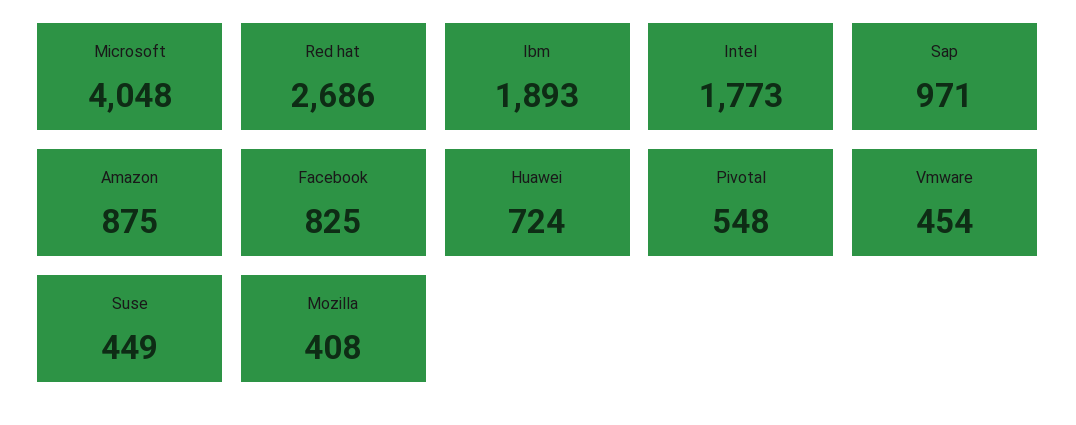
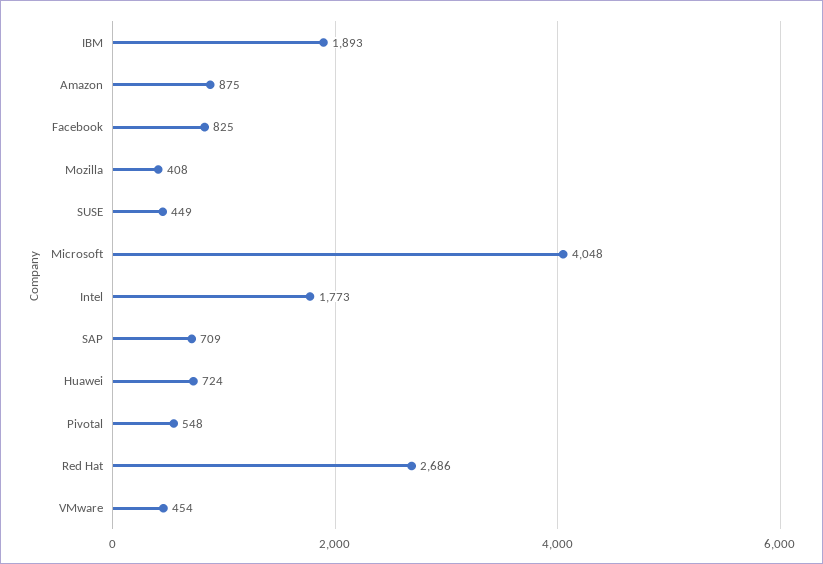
  {
    "Microsoft": 4048,
    "Red hat": 2686,
    "Ibm": 1893,
    "Intel": 1773,
-   "Sap": 971,
+   "Sap": 709,
    "Amazon": 875,
    "Facebook": 825,
    "Huawei": 724,
    "Pivotal": 548,
    "Vmware": 454,
    "Suse": 449,
    "Mozilla": 408
  }

